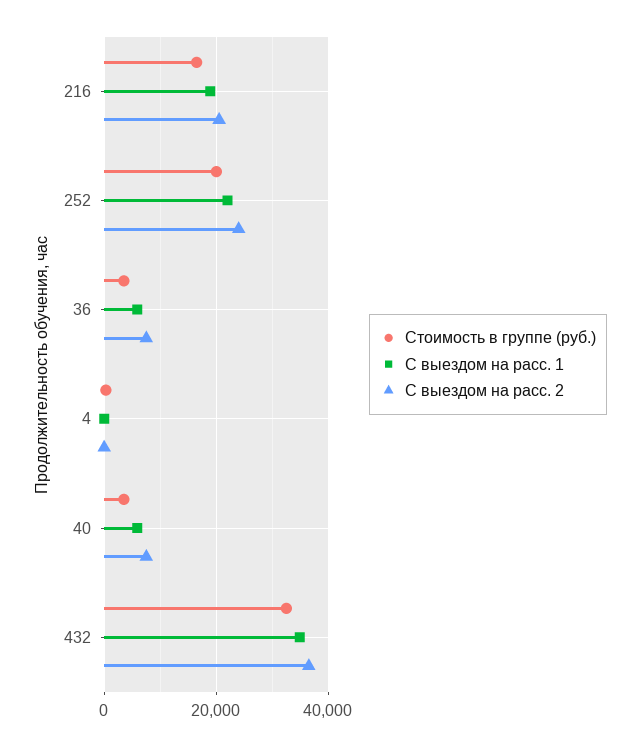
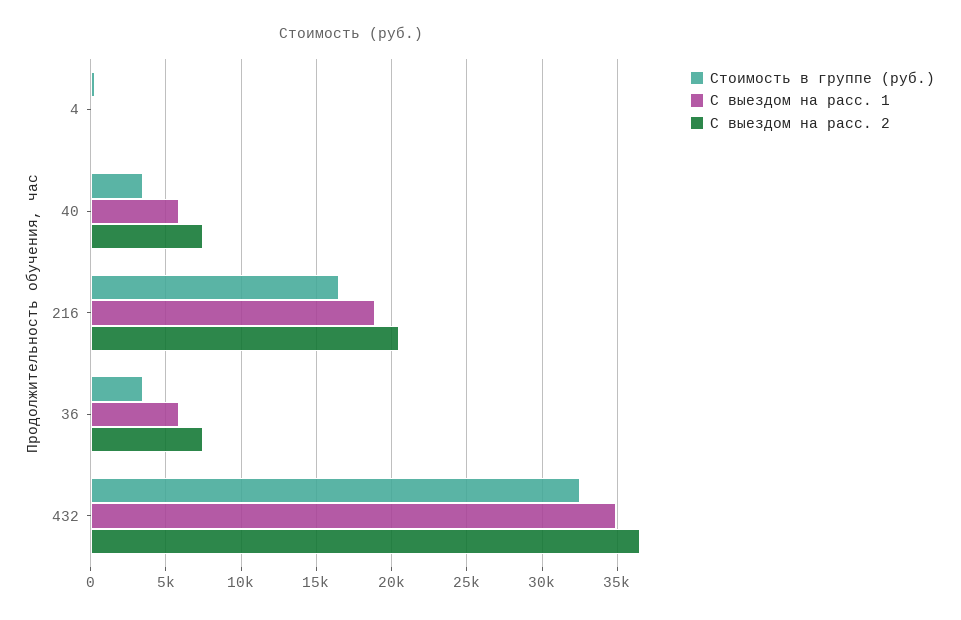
  {
    "Стоимость в группе (руб.)": {
      "216": 16500,
-     "252": 20000,
      "36": 3500,
      "4": 500,
      "40": 3500,
      "432": 32500
    },
    "С выездом на расс. 1": {
      "216": 19000,
-     "252": 22000,
      "36": 6000,
      "4": 0,
      "40": 6000,
      "432": 35000
    },
    "С выездом на расс. 2": {
      "216": 20500,
-     "252": 24000,
      "36": 7500,
      "4": 0,
      "40": 7500,
      "432": 36500
    }
  }

